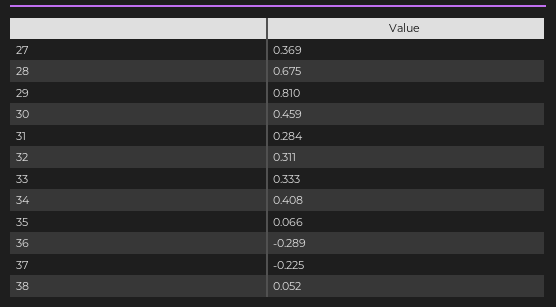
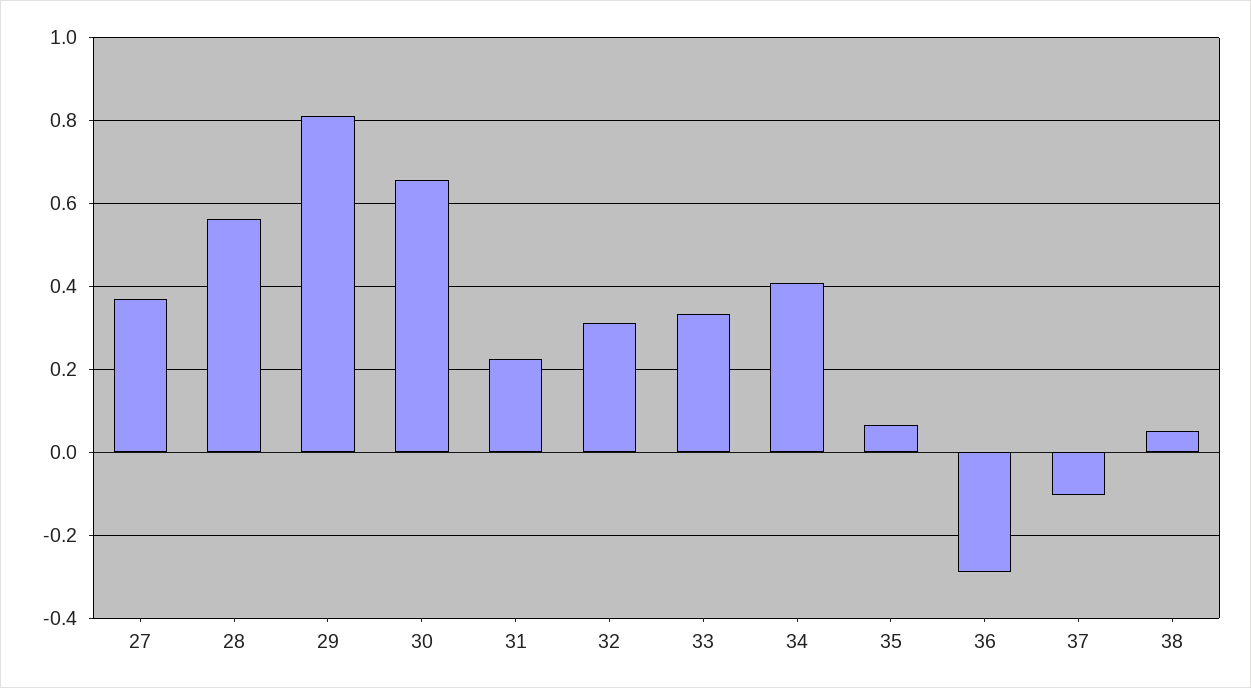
  {
    "27": 0.369,
-   "28": 0.675,
+   "28": 0.56,
    "29": 0.81,
-   "30": 0.459,
+   "30": 0.66,
-   "31": 0.284,
+   "31": 0.22,
    "32": 0.311,
    "33": 0.333,
    "34": 0.408,
    "35": 0.066,
    "36": -0.289,
-   "37": -0.225,
+   "37": -0.1,
    "38": 0.052
  }

